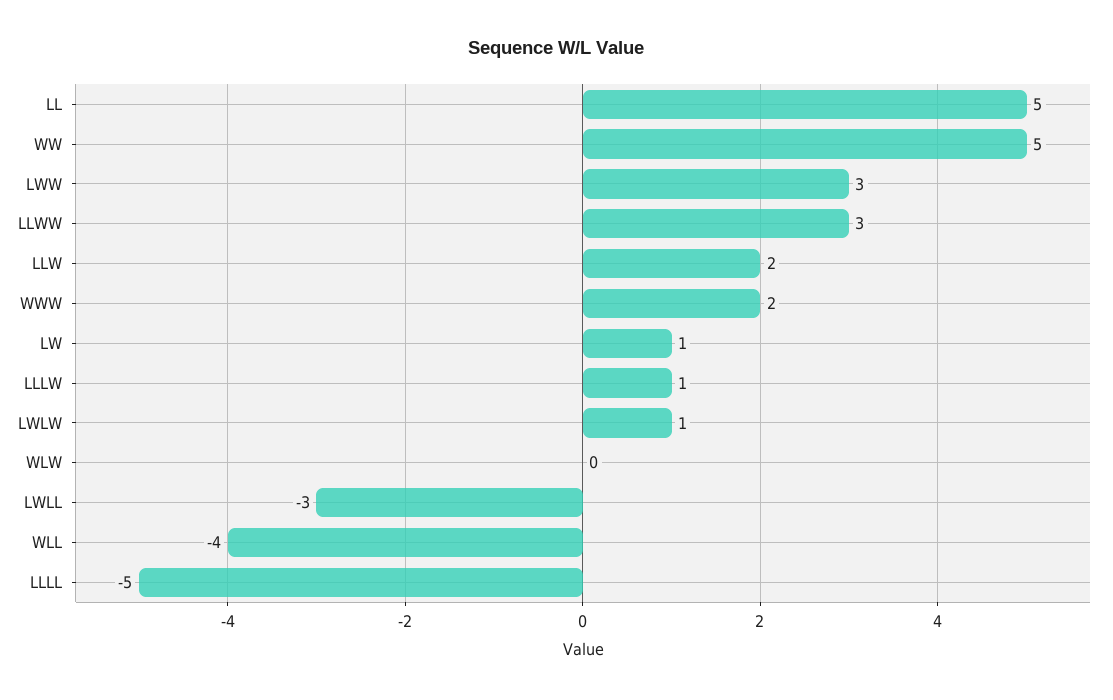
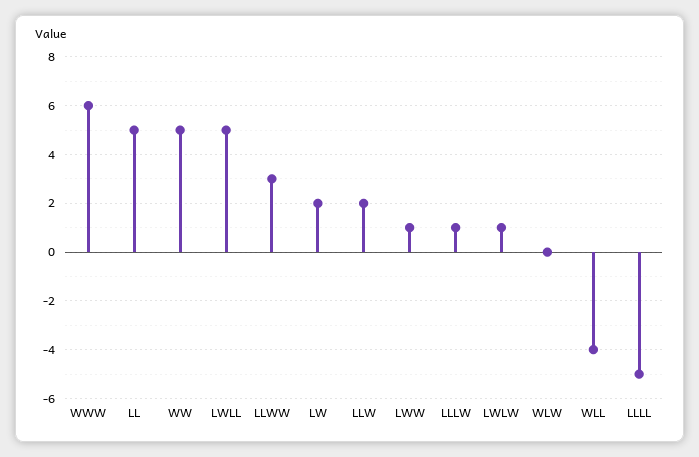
  {
    "LL": 5,
    "WW": 5,
-   "LWW": 3,
+   "LWW": 1,
    "LLWW": 3,
    "LLW": 2,
-   "WWW": 2,
+   "WWW": 6,
-   "LW": 1,
+   "LW": 2,
    "LLLW": 1,
    "LWLW": 1,
    "WLW": 0,
-   "LWLL": -3,
+   "LWLL": 5,
    "WLL": -4,
    "LLLL": -5
  }

